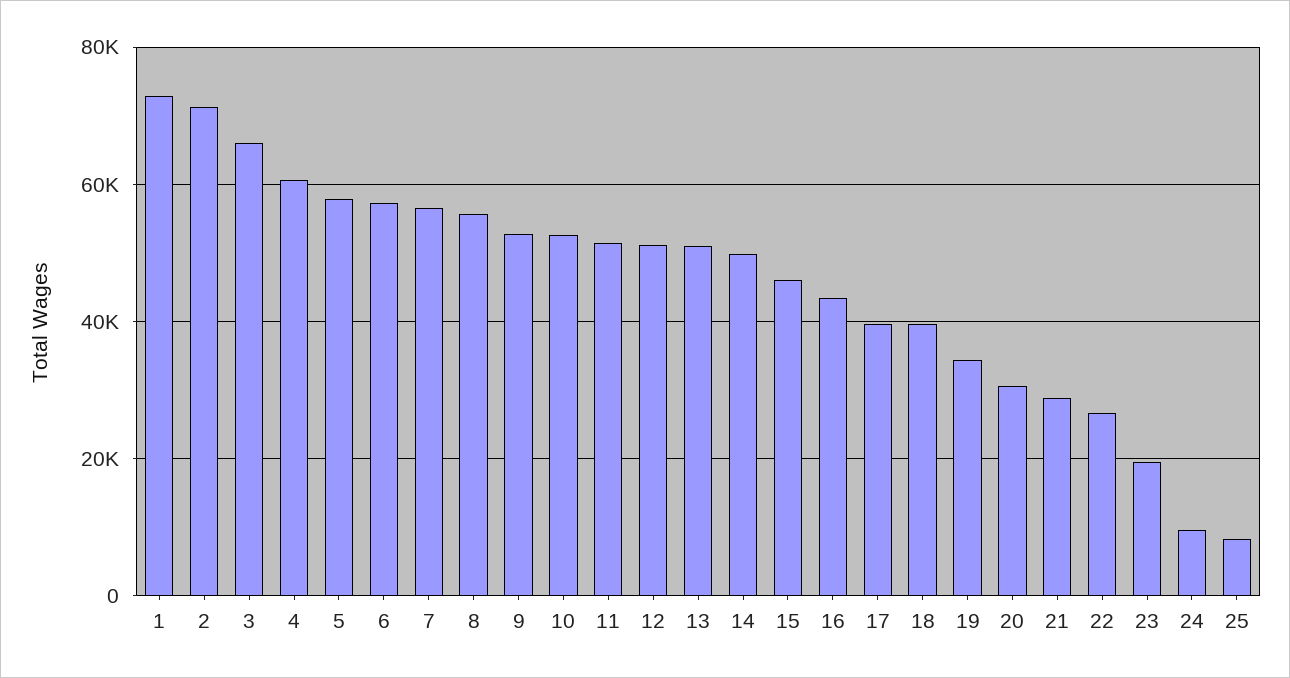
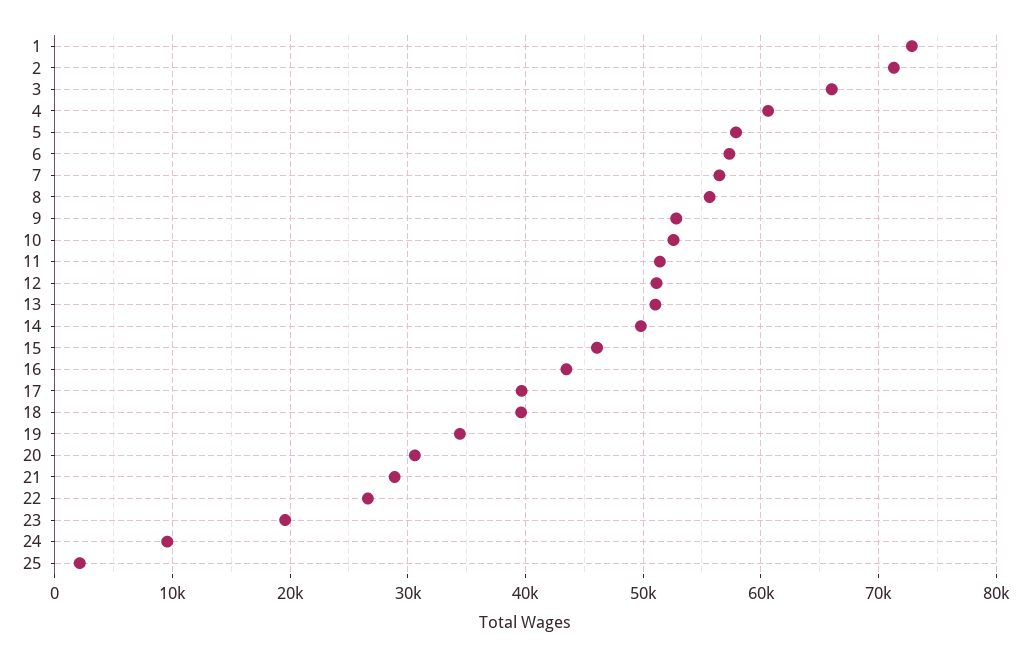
  {
    "1": 73000,
    "2": 71000,
    "3": 66000,
    "4": 61000,
    "5": 58000,
    "6": 57000,
    "7": 56000,
    "8": 56000,
    "9": 53000,
    "10": 53000,
    "11": 51000,
    "12": 51000,
    "13": 51000,
    "14": 50000,
    "15": 46000,
    "16": 43000,
    "17": 40000,
    "18": 40000,
    "19": 34000,
    "20": 31000,
    "21": 29000,
    "22": 27000,
    "23": 20000,
    "24": 10000,
-   "25": 8000
+   "25": 2000
  }

